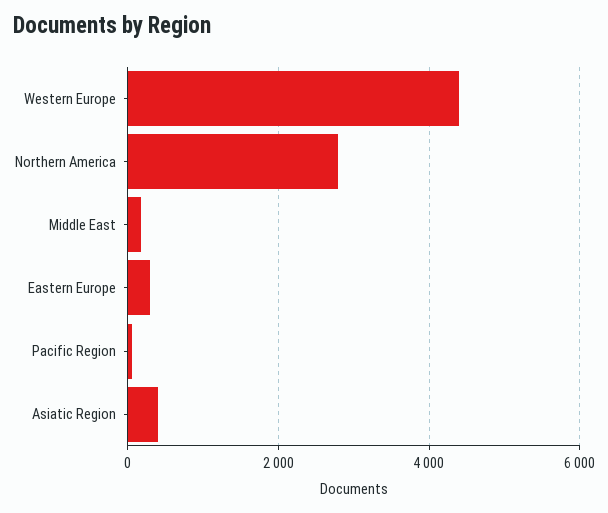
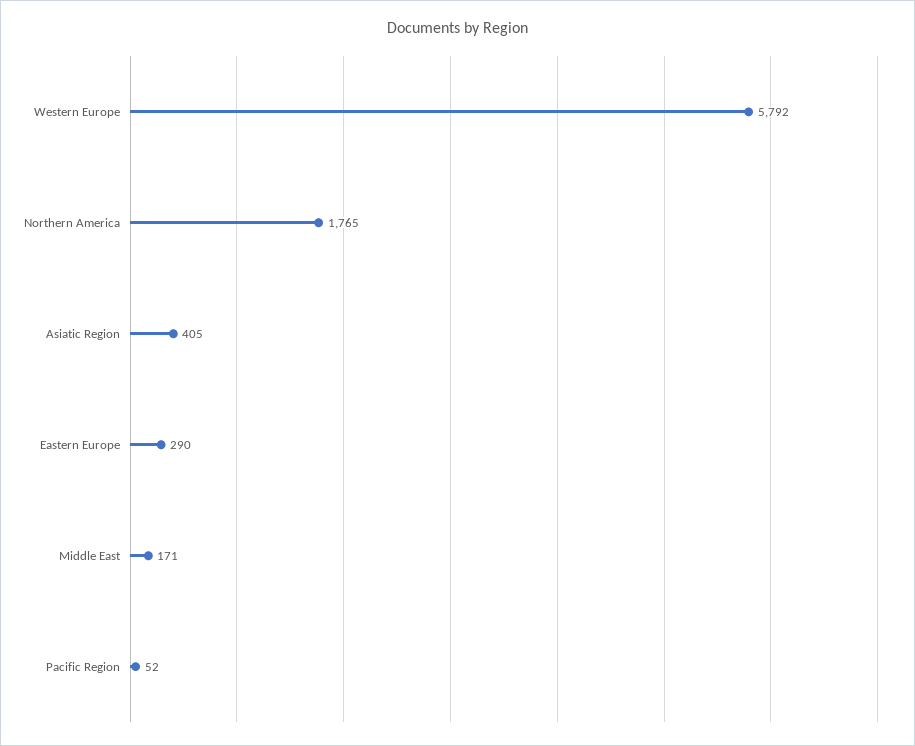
  {
-   "Western Europe": 4400,
+   "Western Europe": 5792,
-   "Northern America": 2800,
+   "Northern America": 1765,
    "Middle East": 171,
    "Eastern Europe": 290,
    "Pacific Region": 52,
    "Asiatic Region": 405
  }

